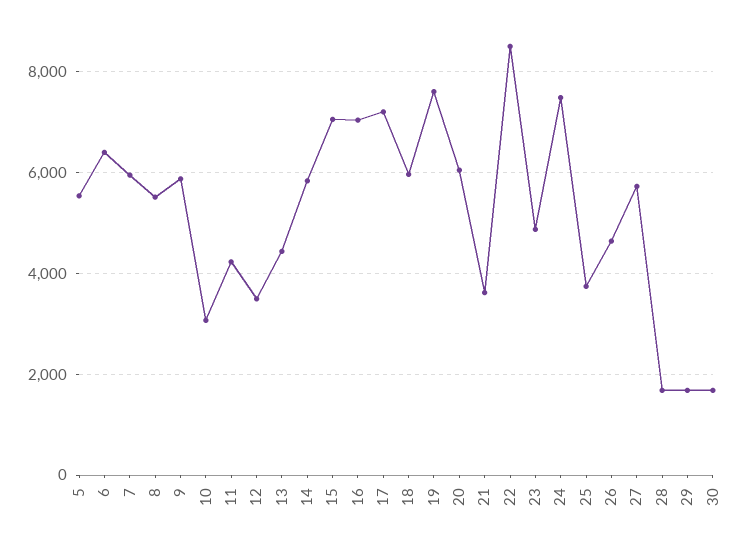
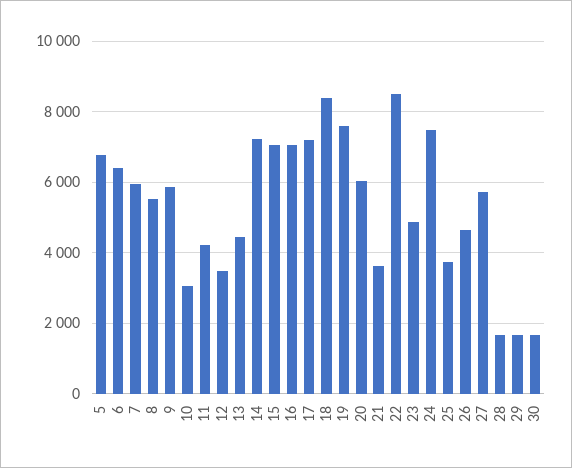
  {
-   "5": 5600,
+   "5": 6800,
    "6": 6400,
    "7": 6000,
    "8": 5600,
    "9": 5800,
    "10": 3000,
    "11": 4200,
    "12": 3400,
    "13": 4400,
-   "14": 5800,
+   "14": 7200,
    "15": 7000,
    "16": 7000,
    "17": 7200,
-   "18": 6000,
+   "18": 8400,
    "19": 7600,
    "20": 6000,
    "21": 3600,
    "22": 8600,
    "23": 4800,
    "24": 7400,
    "25": 3800,
    "26": 4600,
    "27": 5800,
    "28": 1600,
    "29": 1600,
    "30": 1600
  }

